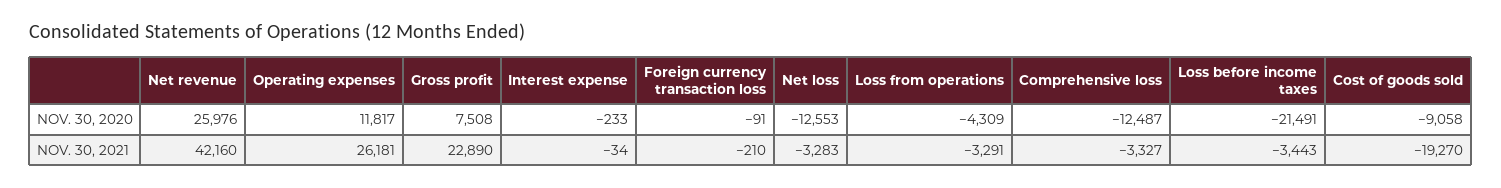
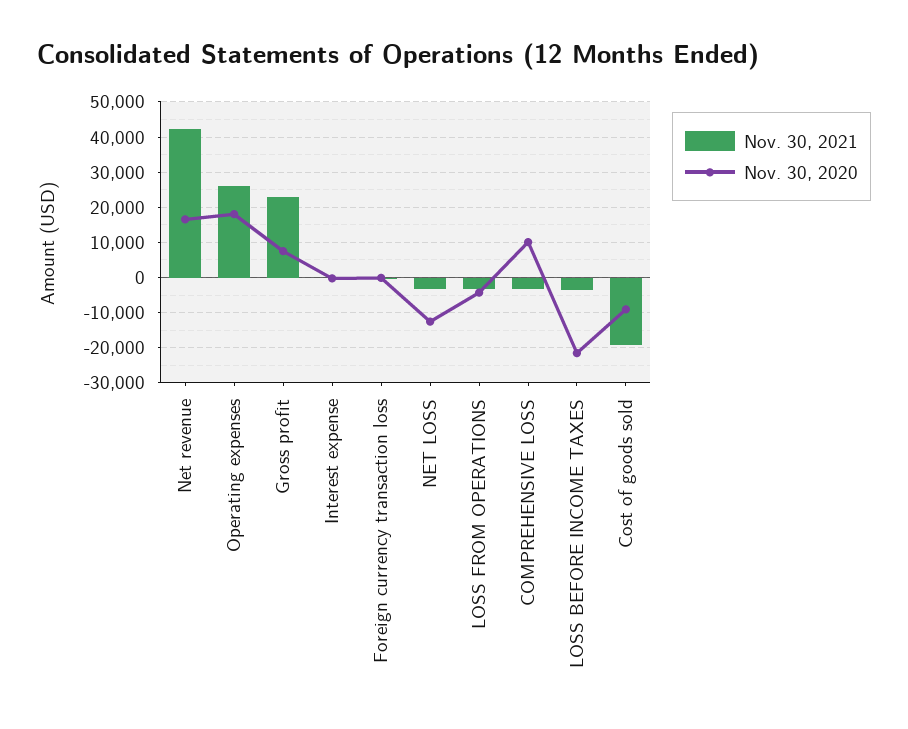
  {
    "NOV. 30, 2020": {
-     "Net revenue": 25976,
+     "Net revenue": 16000,
-     "Operating expenses": 11817,
+     "Operating expenses": 18000,
      "Gross profit": 7508,
      "Interest expense": -233,
      "Foreign currency transaction loss": -91,
      "Net loss": -12553,
      "Loss from operations": -4309,
-     "Comprehensive loss": -12487,
+     "Comprehensive loss": 10000,
      "Loss before income taxes": -21491,
      "Cost of goods sold": -9058
    },
    "NOV. 30, 2021": {
      "Net revenue": 42160,
      "Operating expenses": 26181,
      "Gross profit": 22890,
      "Interest expense": -34,
      "Foreign currency transaction loss": -210,
      "Net loss": -3283,
      "Loss from operations": -3291,
      "Comprehensive loss": -3327,
      "Loss before income taxes": -3443,
      "Cost of goods sold": -19270
    }
  }

